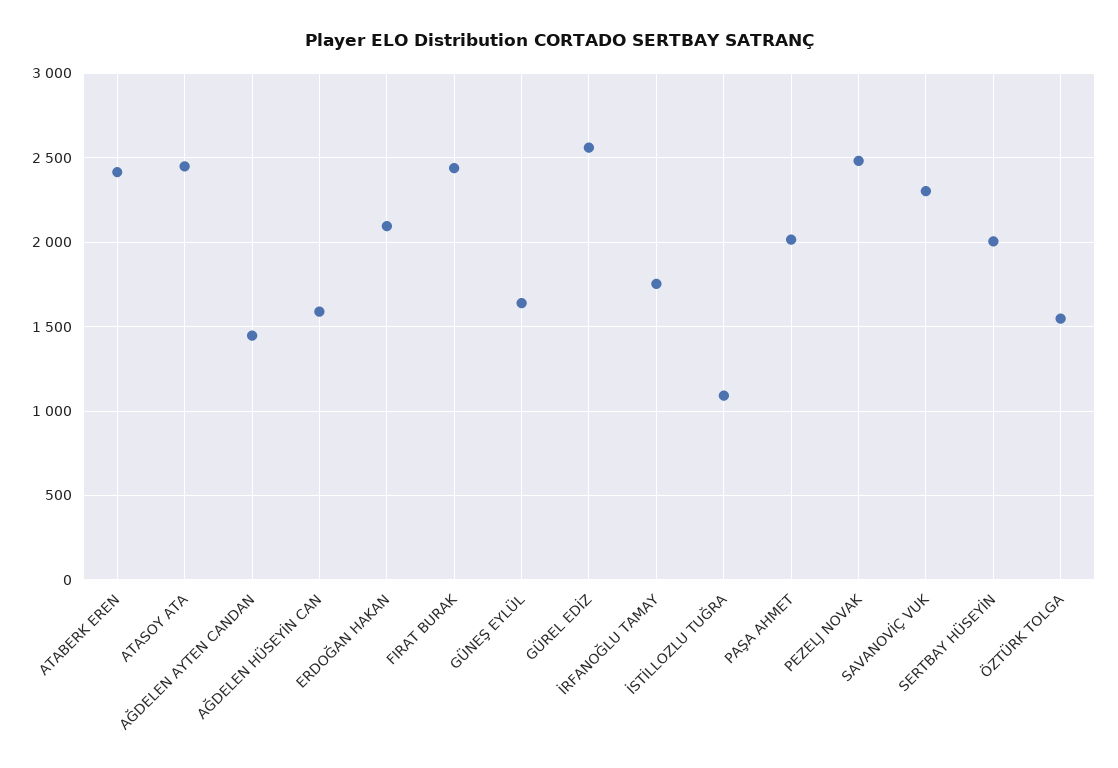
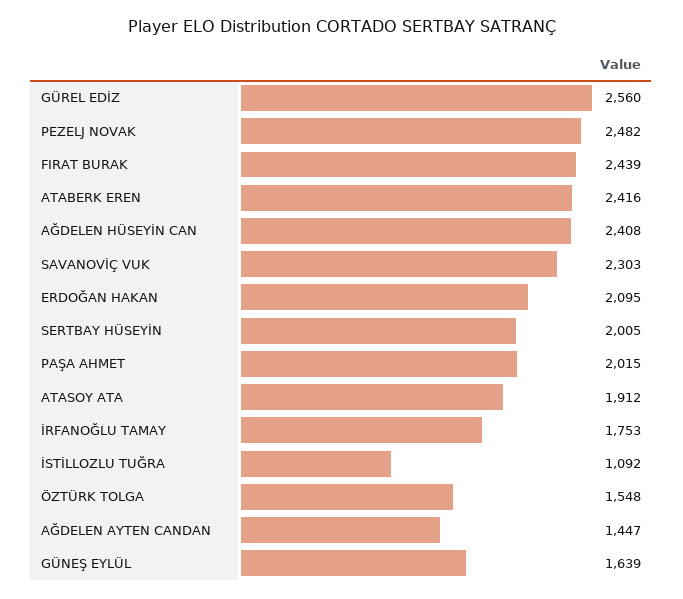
  {
    "ATABERK EREN": 2416,
-   "ATASOY ATA": 2450,
+   "ATASOY ATA": 1912,
    "AĞDELEN AYTEN CANDAN": 1447,
-   "AĞDELEN HÜSEYİN CAN": 1600,
+   "AĞDELEN HÜSEYİN CAN": 2408,
    "ERDOĞAN HAKAN": 2095,
    "FIRAT BURAK": 2439,
    "GÜNEŞ EYLÜL": 1639,
    "GÜREL EDİZ": 2560,
    "İRFANOĞLU TAMAY": 1753,
    "İSTİLLOZLU TUĞRA": 1092,
    "PAŞA AHMET": 2015,
    "PEZELJ NOVAK": 2482,
    "SAVANOVİÇ VUK": 2303,
    "SERTBAY HÜSEYİN": 2005,
    "ÖZTÜRK TOLGA": 1548
  }

